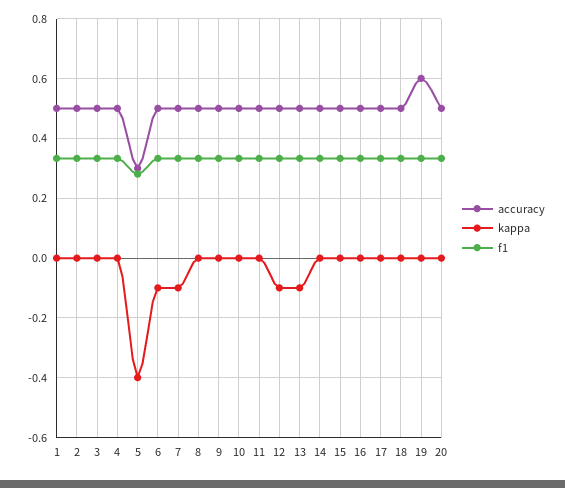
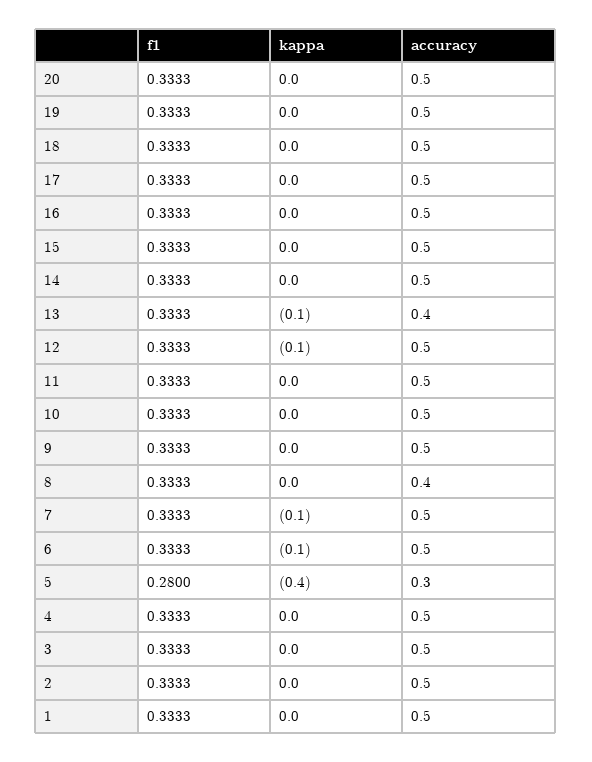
  {
    "accuracy": {
      "1": 0.5,
      "2": 0.5,
      "3": 0.5,
      "4": 0.5,
      "5": 0.3,
      "6": 0.5,
      "7": 0.5,
-     "8": 0.5,
+     "8": 0.4,
      "9": 0.5,
      "10": 0.5,
      "11": 0.5,
      "12": 0.5,
-     "13": 0.5,
+     "13": 0.4,
      "14": 0.5,
      "15": 0.5,
      "16": 0.5,
      "17": 0.5,
      "18": 0.5,
-     "19": 0.6,
+     "19": 0.5,
      "20": 0.5
    },
    "kappa": {
      "1": 0,
      "2": 0,
      "3": 0,
      "4": 0,
      "5": -0.4,
      "6": -0.1,
      "7": -0.1,
      "8": 0,
      "9": 0,
      "10": 0,
      "11": 0,
      "12": -0.1,
      "13": -0.1,
      "14": 0,
      "15": 0,
      "16": 0,
      "17": 0,
      "18": 0,
      "19": 0,
      "20": 0
    },
    "f1": {
      "1": 0.3333,
      "2": 0.3333,
      "3": 0.3333,
      "4": 0.3333,
      "5": 0.28,
      "6": 0.3333,
      "7": 0.3333,
      "8": 0.3333,
      "9": 0.3333,
      "10": 0.3333,
      "11": 0.3333,
      "12": 0.3333,
      "13": 0.3333,
      "14": 0.3333,
      "15": 0.3333,
      "16": 0.3333,
      "17": 0.3333,
      "18": 0.3333,
      "19": 0.3333,
      "20": 0.3333
    }
  }

